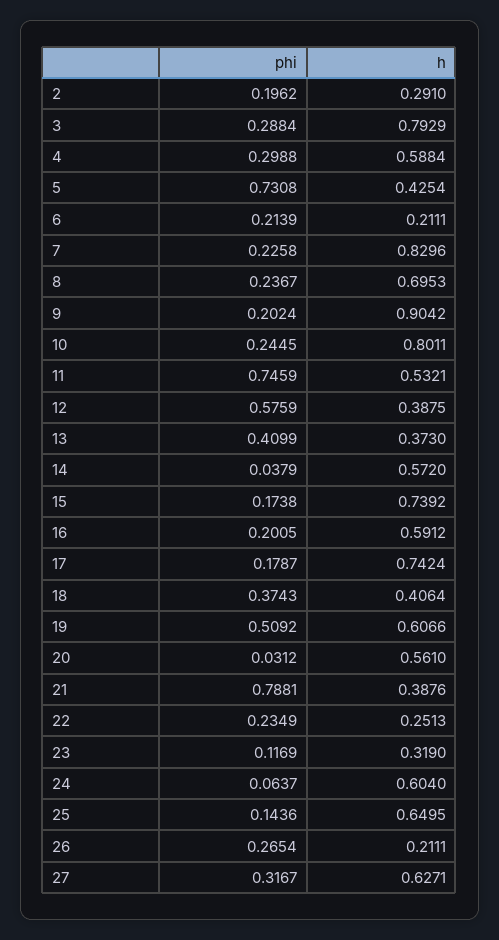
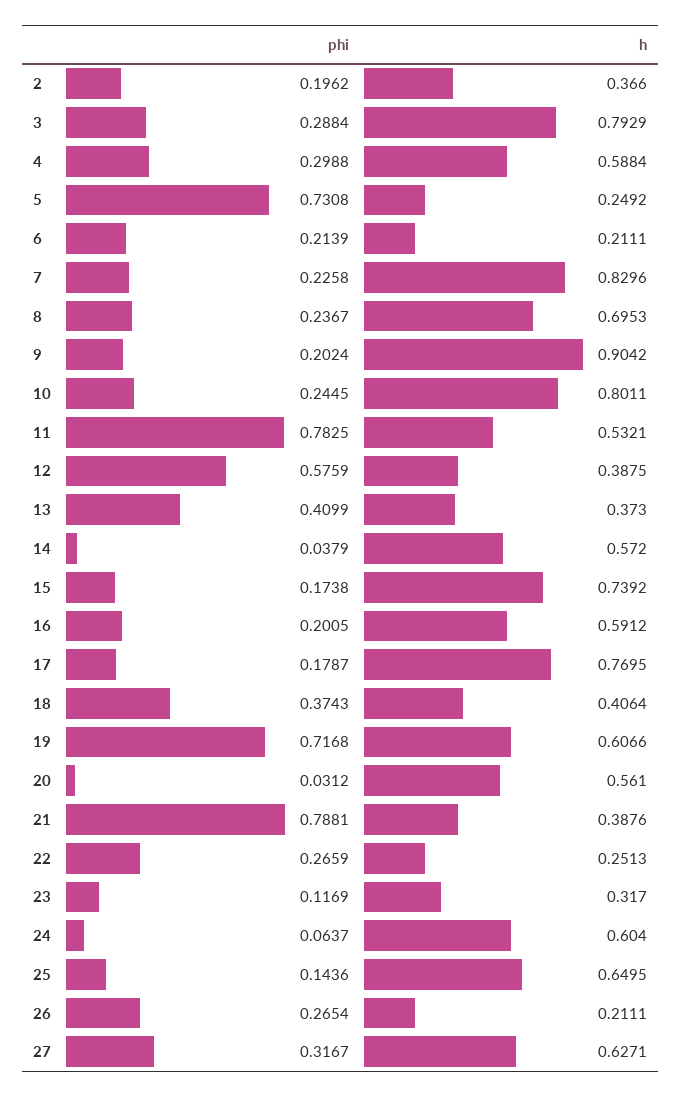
  {
    "phi": {
      "2": 0.1962,
      "3": 0.2884,
      "4": 0.2988,
      "5": 0.7308,
      "6": 0.2139,
      "7": 0.2258,
      "8": 0.2367,
      "9": 0.2024,
      "10": 0.2445,
-     "11": 0.7459,
+     "11": 0.7825,
      "12": 0.5759,
      "13": 0.4099,
      "14": 0.0379,
      "15": 0.1738,
      "16": 0.2005,
      "17": 0.1787,
      "18": 0.3743,
-     "19": 0.5092,
+     "19": 0.7168,
      "20": 0.0312,
      "21": 0.7881,
-     "22": 0.2349,
+     "22": 0.2659,
      "23": 0.1169,
      "24": 0.0637,
      "25": 0.1436,
      "26": 0.2654,
      "27": 0.3167
    },
    "h": {
-     "2": 0.291,
+     "2": 0.366,
      "3": 0.7929,
      "4": 0.5884,
-     "5": 0.4254,
+     "5": 0.2492,
      "6": 0.2111,
      "7": 0.8296,
      "8": 0.6953,
      "9": 0.9042,
      "10": 0.8011,
      "11": 0.5321,
      "12": 0.3875,
      "13": 0.373,
      "14": 0.572,
      "15": 0.7392,
      "16": 0.5912,
-     "17": 0.7424,
+     "17": 0.7695,
      "18": 0.4064,
      "19": 0.6066,
      "20": 0.561,
      "21": 0.3876,
      "22": 0.2513,
-     "23": 0.319,
+     "23": 0.317,
      "24": 0.604,
      "25": 0.6495,
      "26": 0.2111,
      "27": 0.6271
    }
  }

